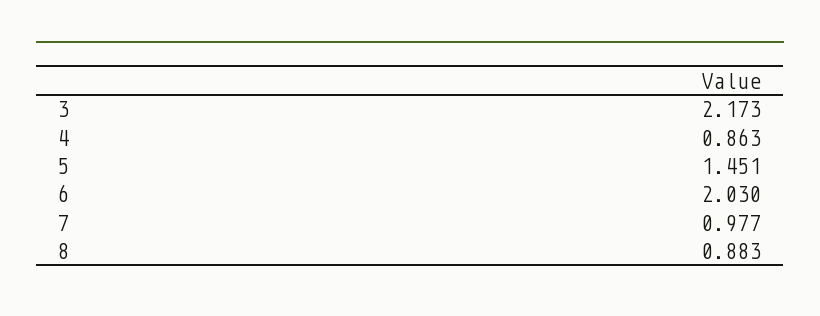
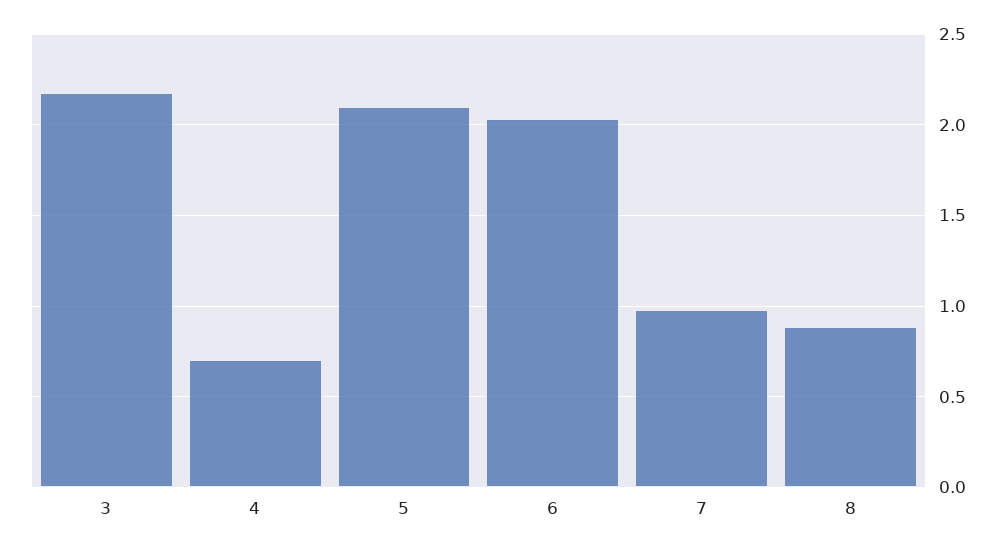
  {
    "3": 2.173,
-   "4": 0.863,
+   "4": 0.7,
-   "5": 1.451,
+   "5": 2.1,
    "6": 2.03,
    "7": 0.977,
    "8": 0.883
  }

